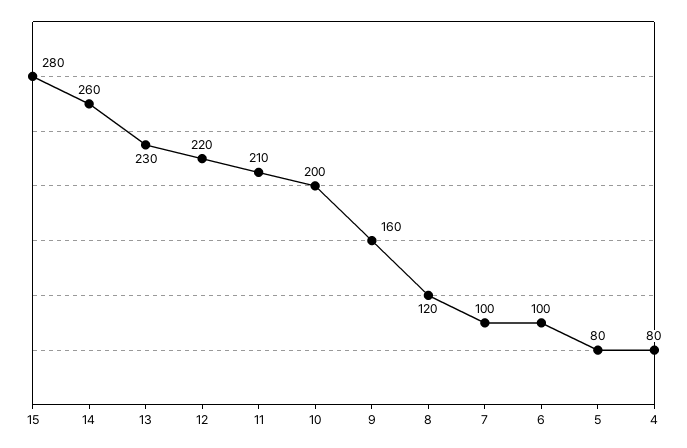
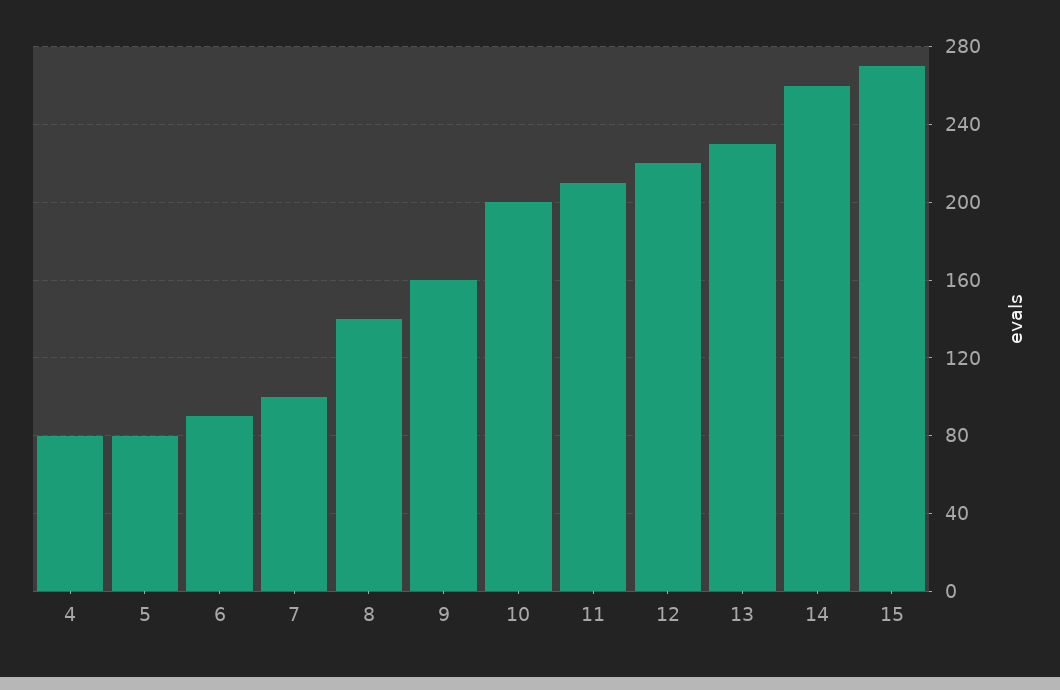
  {
-   "15": 280,
+   "15": 270,
    "14": 260,
    "13": 230,
    "12": 220,
    "11": 210,
    "10": 200,
    "9": 160,
-   "8": 120,
+   "8": 140,
    "7": 100,
-   "6": 100,
+   "6": 90,
    "5": 80,
    "4": 80
  }

